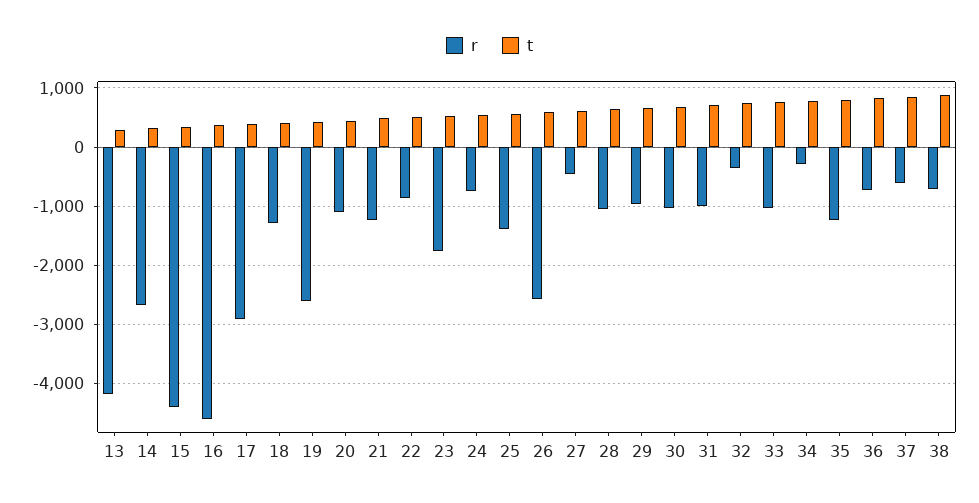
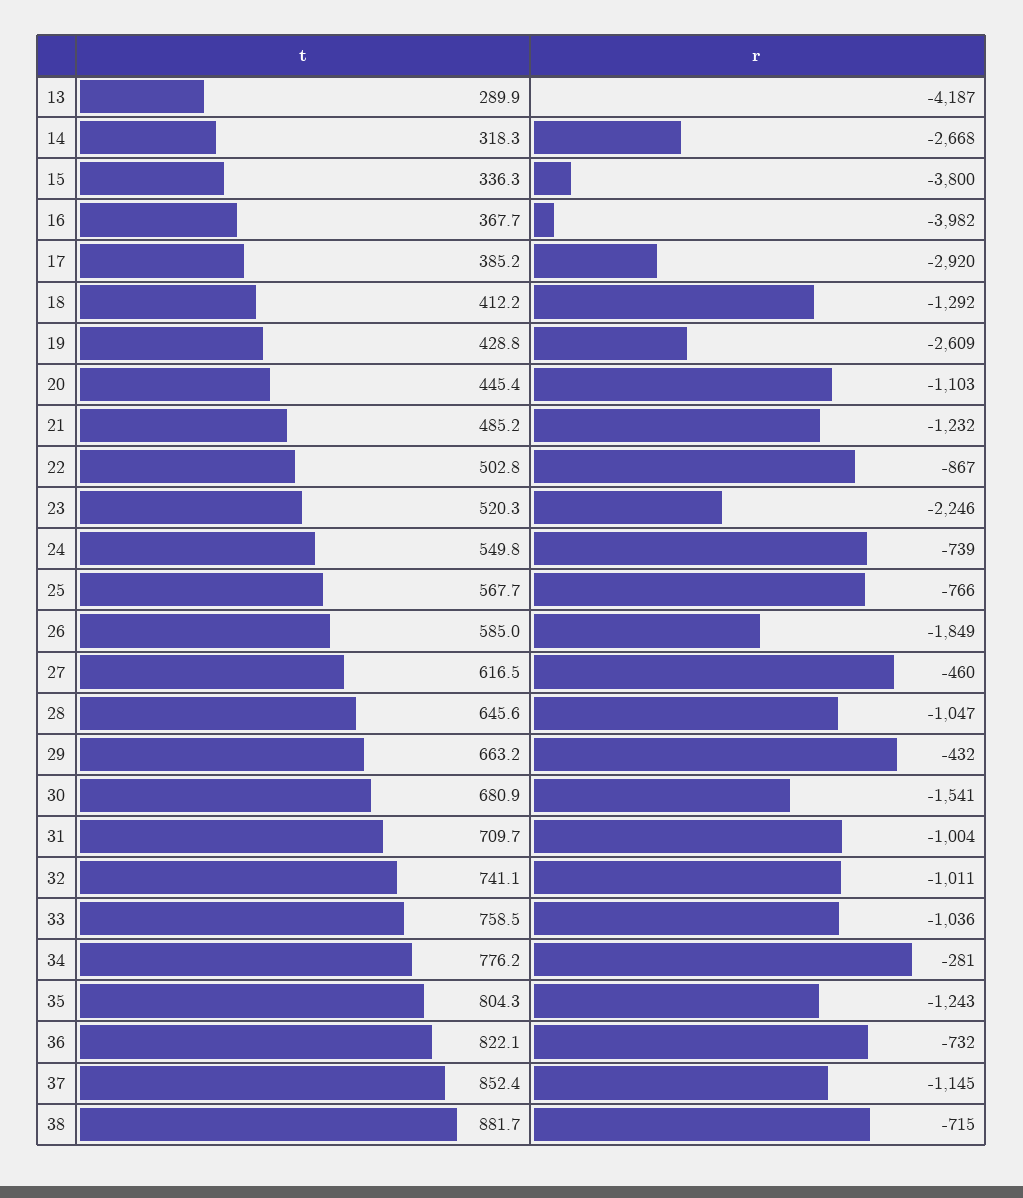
  {
    "r": {
      "13": -4187,
      "14": -2668,
-     "15": -4400,
+     "15": -3800,
-     "16": -4600,
+     "16": -3982,
      "17": -2920,
      "18": -1292,
      "19": -2609,
      "20": -1103,
      "21": -1232,
      "22": -867,
-     "23": -1800,
+     "23": -2246,
      "24": -739,
-     "25": -1400,
+     "25": -766,
-     "26": -2600,
+     "26": -1849,
      "27": -460,
      "28": -1047,
-     "29": -1000,
+     "29": -432,
-     "30": -1000,
+     "30": -1541,
      "31": -1004,
-     "32": -400,
+     "32": -1011,
      "33": -1036,
      "34": -281,
      "35": -1243,
      "36": -732,
-     "37": -600,
+     "37": -1145,
      "38": -715
    },
    "t": {
      "13": 289.9,
      "14": 318.3,
      "15": 336.3,
      "16": 367.7,
      "17": 385.2,
      "18": 412.2,
      "19": 428.8,
      "20": 445.4,
      "21": 485.2,
      "22": 502.8,
      "23": 520.3,
      "24": 549.8,
      "25": 567.7,
      "26": 585,
      "27": 616.5,
      "28": 645.6,
      "29": 663.2,
      "30": 680.9,
      "31": 709.7,
      "32": 741.1,
      "33": 758.5,
      "34": 776.2,
      "35": 804.3,
      "36": 822.1,
      "37": 852.4,
      "38": 881.7
    }
  }

